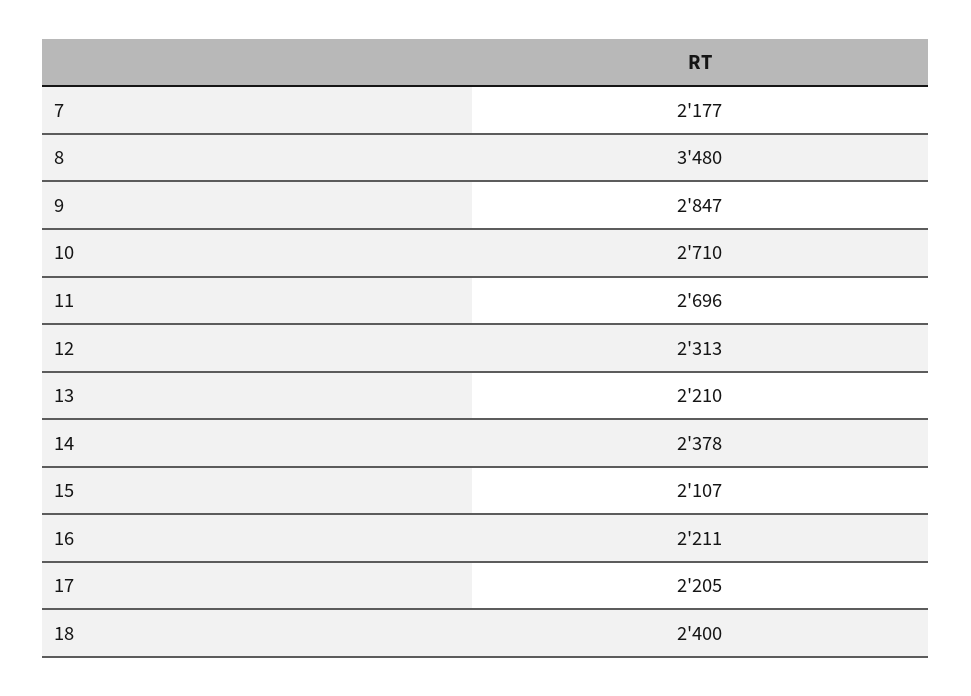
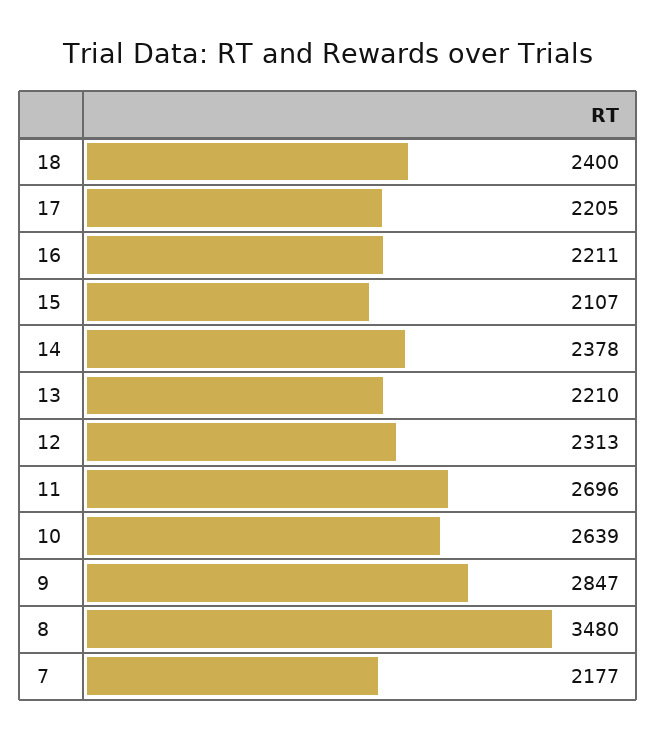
  {
    "7": 2177,
    "8": 3480,
    "9": 2847,
-   "10": 2710,
+   "10": 2639,
    "11": 2696,
    "12": 2313,
    "13": 2210,
    "14": 2378,
    "15": 2107,
    "16": 2211,
    "17": 2205,
    "18": 2400
  }

